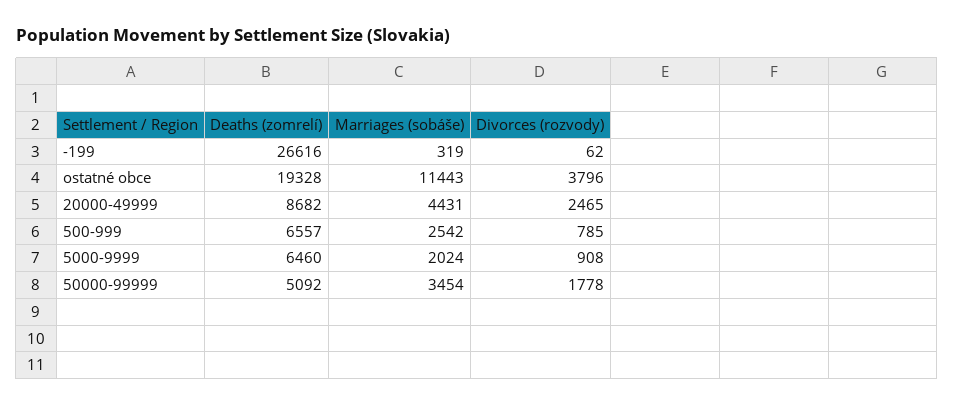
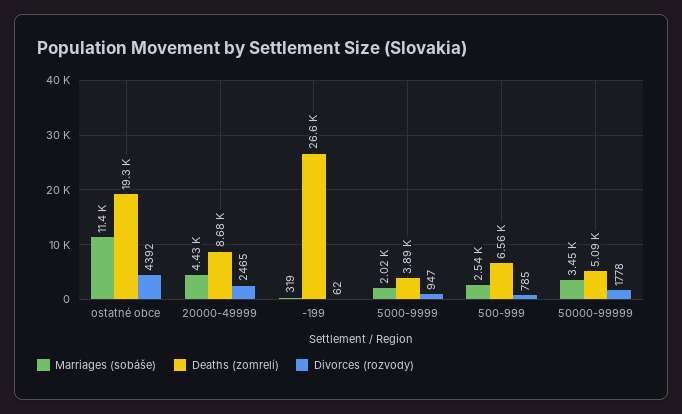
  {
    "Deaths (zomrelí)": {
      "-199": 26616,
      "ostatné obce": 19328,
      "20000-49999": 8682,
      "500-999": 6557,
-     "5000-9999": 6460,
+     "5000-9999": 3890,
      "50000-99999": 5092
    },
    "Marriages (sobáše)": {
      "-199": 319,
      "ostatné obce": 11443,
      "20000-49999": 4431,
      "500-999": 2542,
      "5000-9999": 2024,
      "50000-99999": 3454
    },
    "Divorces (rozvody)": {
      "-199": 62,
-     "ostatné obce": 3796,
+     "ostatné obce": 4392,
      "20000-49999": 2465,
      "500-999": 785,
-     "5000-9999": 908,
+     "5000-9999": 947,
      "50000-99999": 1778
    }
  }

